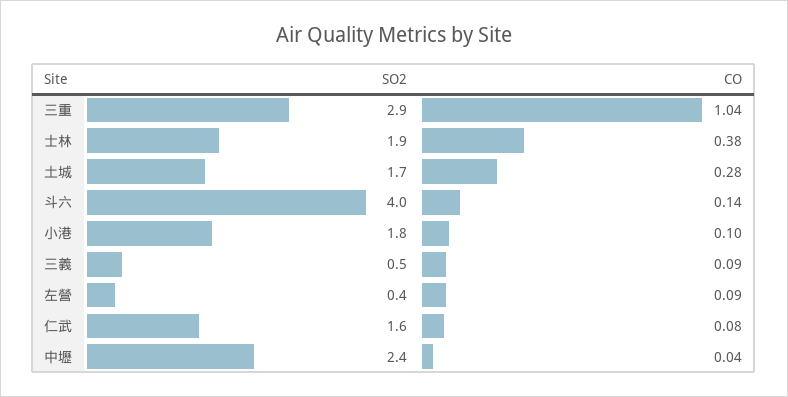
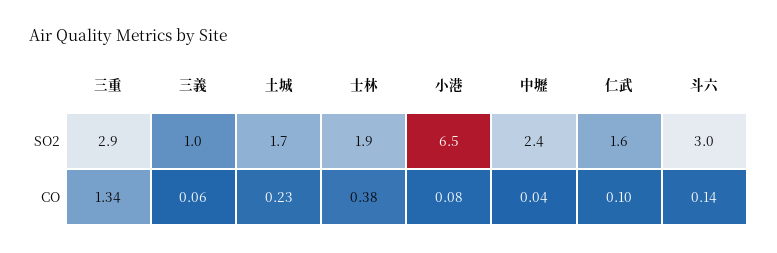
  {
    "SO2": {
      "三重": 2.9,
      "士林": 1.9,
      "土城": 1.7,
-     "斗六": 4,
+     "斗六": 3,
-     "小港": 1.8,
+     "小港": 6.5,
-     "三義": 0.5,
+     "三義": 1,
-     "左營": 0.4,
      "仁武": 1.6,
      "中壢": 2.4
    },
    "CO": {
-     "三重": 1.04,
+     "三重": 1.34,
      "士林": 0.38,
-     "土城": 0.28,
+     "土城": 0.23,
      "斗六": 0.14,
-     "小港": 0.1,
+     "小港": 0.08,
-     "三義": 0.09,
+     "三義": 0.06,
-     "左營": 0.09,
-     "仁武": 0.08,
+     "仁武": 0.1,
      "中壢": 0.04
    }
  }

